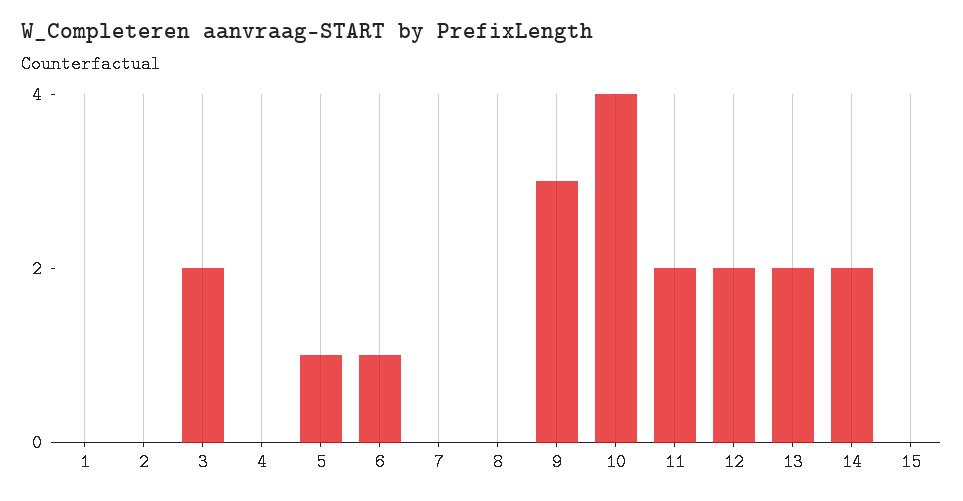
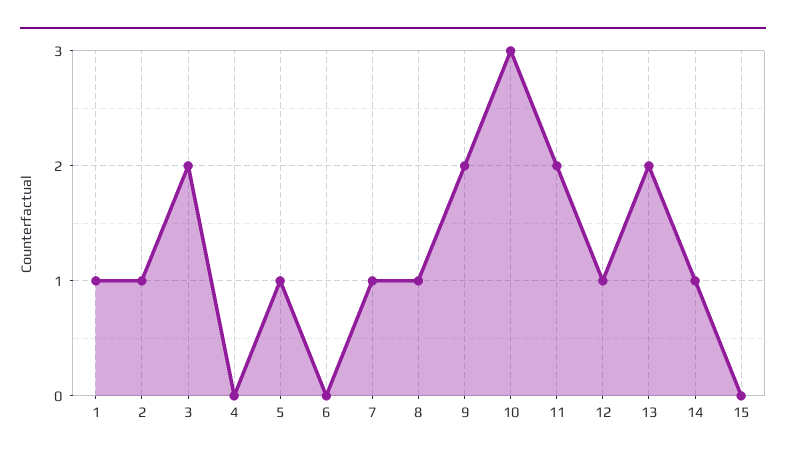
  {
-   "1": 0,
+   "1": 1,
-   "2": 0,
+   "2": 1,
    "3": 2,
    "4": 0,
    "5": 1,
-   "6": 1,
+   "6": 0,
-   "7": 0,
+   "7": 1,
-   "8": 0,
+   "8": 1,
-   "9": 3,
+   "9": 2,
-   "10": 4,
+   "10": 3,
    "11": 2,
-   "12": 2,
+   "12": 1,
    "13": 2,
-   "14": 2,
+   "14": 1,
    "15": 0
  }

